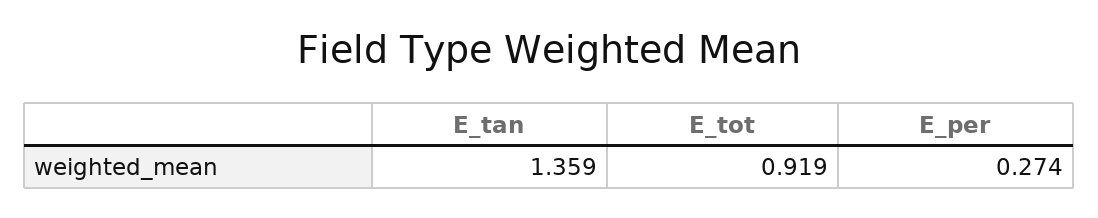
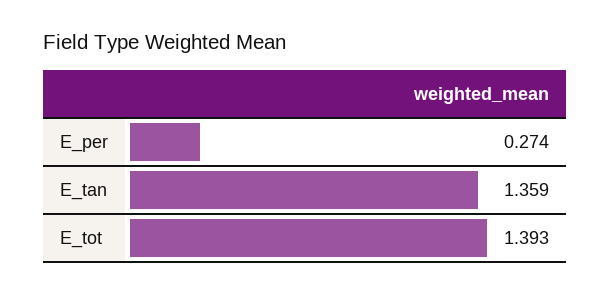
  {
    "E_tan": 1.359,
-   "E_tot": 0.919,
+   "E_tot": 1.393,
    "E_per": 0.274
  }

